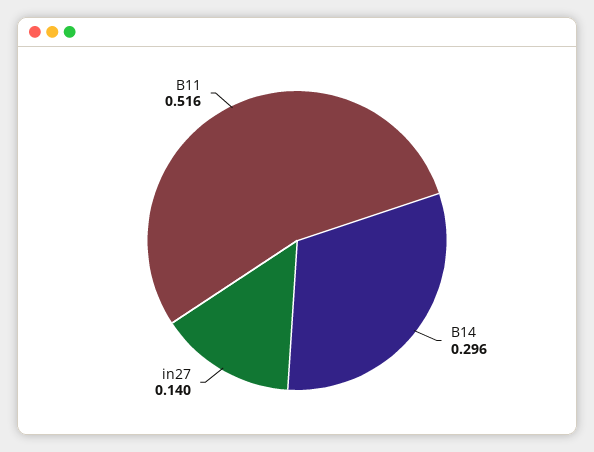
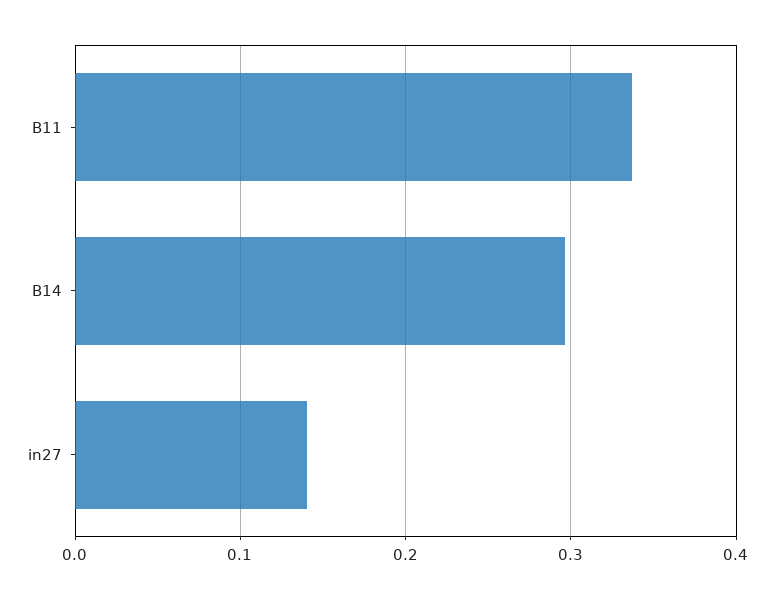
  {
    "B14": 0.296,
    "in27": 0.14,
-   "B11": 0.516
+   "B11": 0.34
  }

